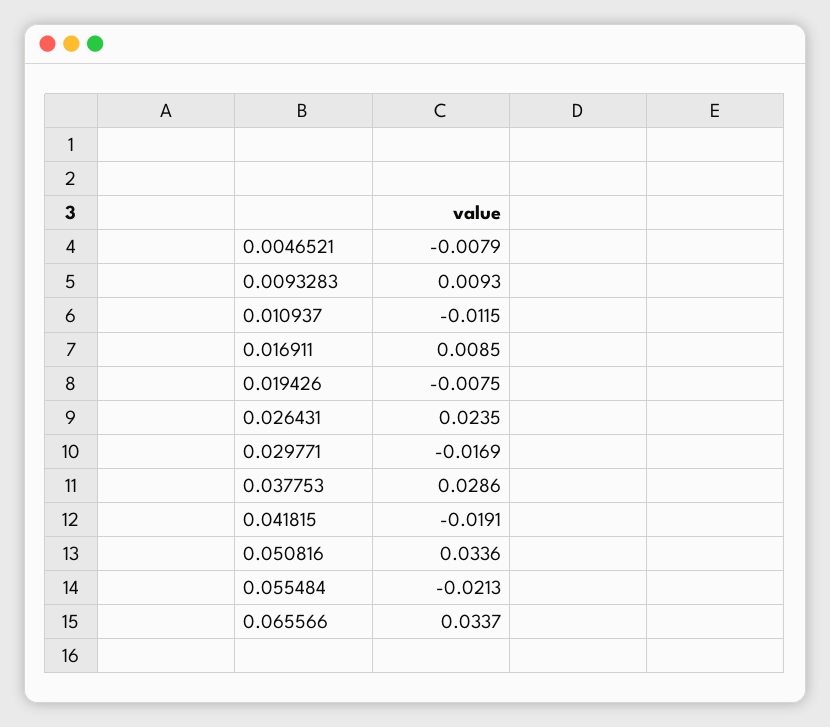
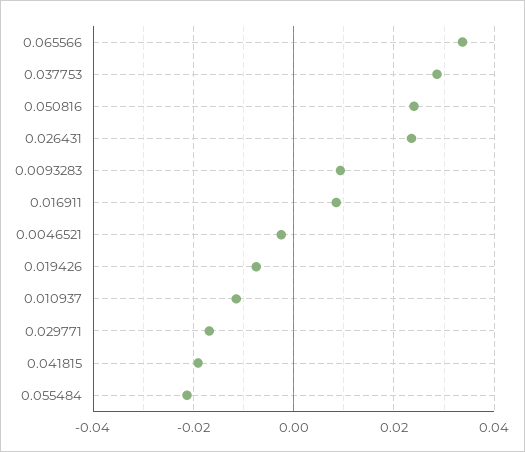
  {
-   "0.0046521": -0.0079,
+   "0.0046521": -0.002,
    "0.0093283": 0.0093,
    "0.010937": -0.0115,
    "0.016911": 0.0085,
    "0.019426": -0.0075,
    "0.026431": 0.0235,
    "0.029771": -0.0169,
    "0.037753": 0.0286,
    "0.041815": -0.0191,
-   "0.050816": 0.0336,
+   "0.050816": 0.024,
    "0.055484": -0.0213,
    "0.065566": 0.0337
  }

